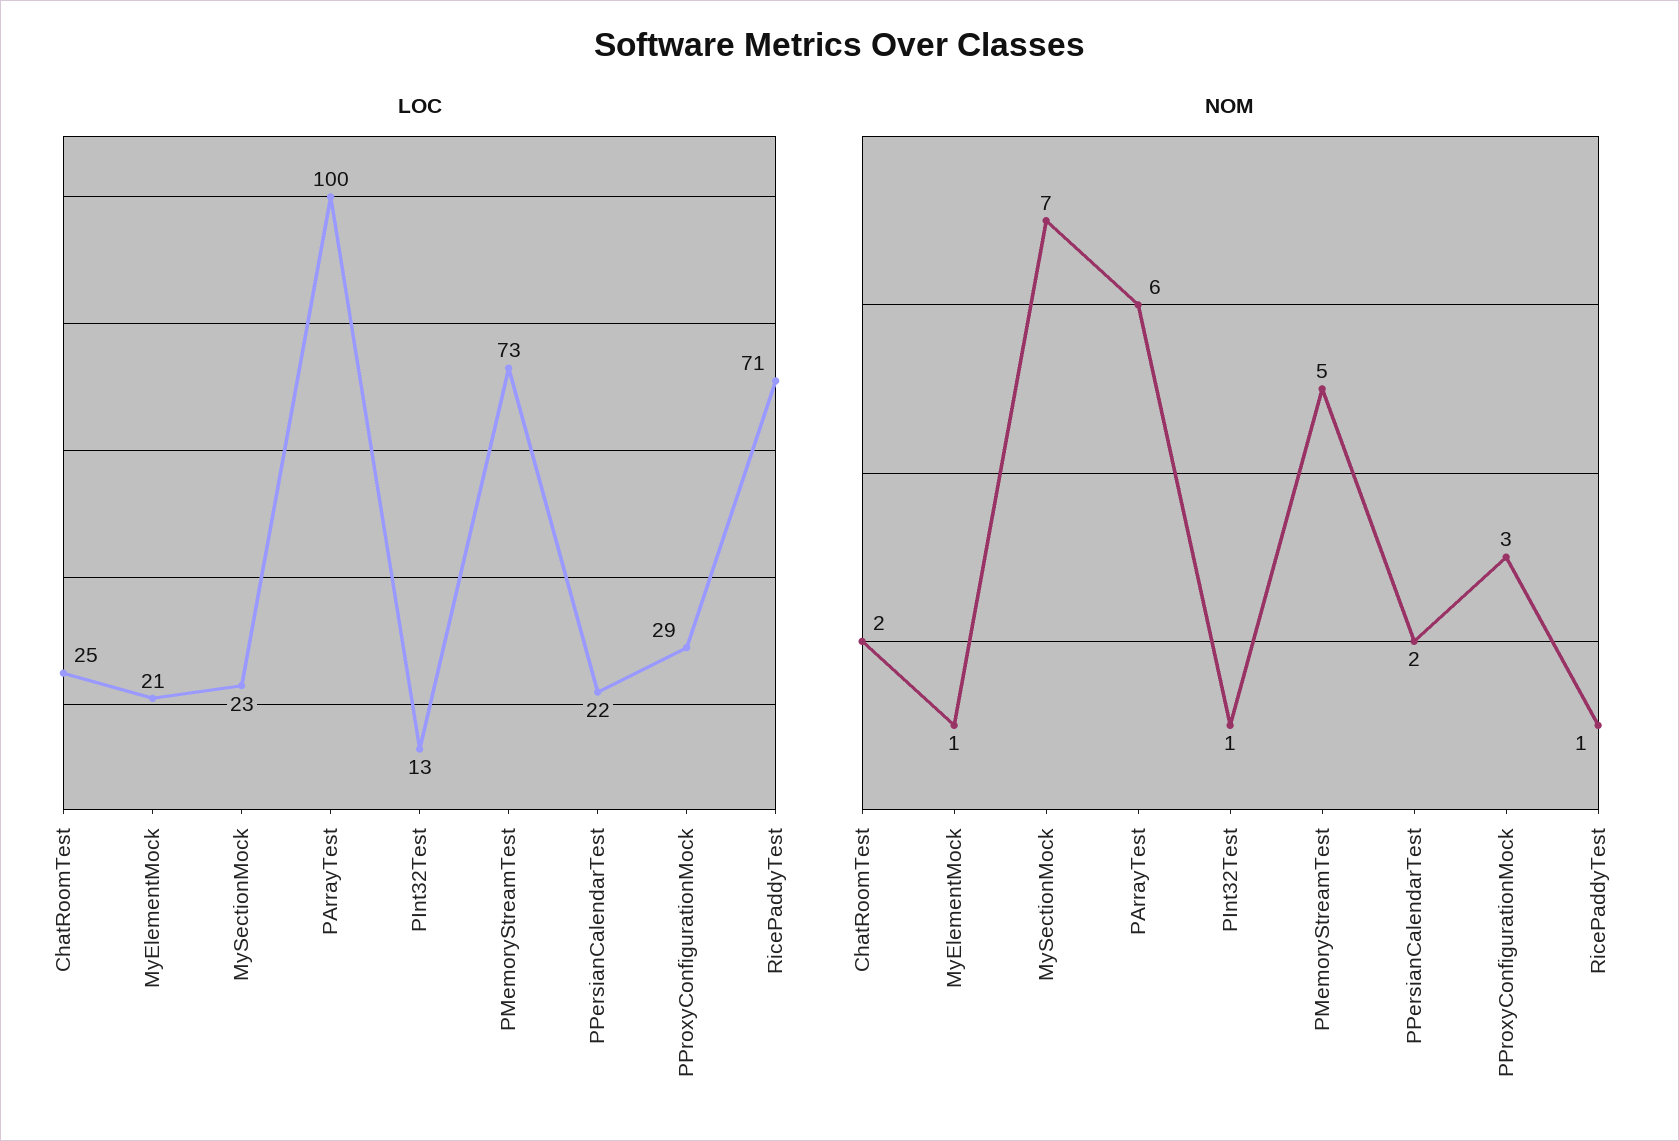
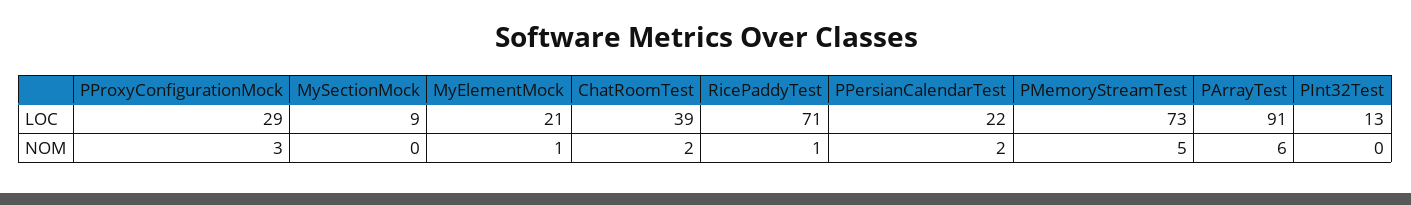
  {
    "LOC": {
-     "ChatRoomTest": 25,
+     "ChatRoomTest": 39,
      "MyElementMock": 21,
-     "MySectionMock": 23,
+     "MySectionMock": 9,
-     "PArrayTest": 100,
+     "PArrayTest": 91,
      "PInt32Test": 13,
      "PMemoryStreamTest": 73,
      "PPersianCalendarTest": 22,
      "PProxyConfigurationMock": 29,
      "RicePaddyTest": 71
    },
    "NOM": {
      "ChatRoomTest": 2,
      "MyElementMock": 1,
-     "MySectionMock": 7,
+     "MySectionMock": 0,
      "PArrayTest": 6,
-     "PInt32Test": 1,
+     "PInt32Test": 0,
      "PMemoryStreamTest": 5,
      "PPersianCalendarTest": 2,
      "PProxyConfigurationMock": 3,
      "RicePaddyTest": 1
    }
  }

